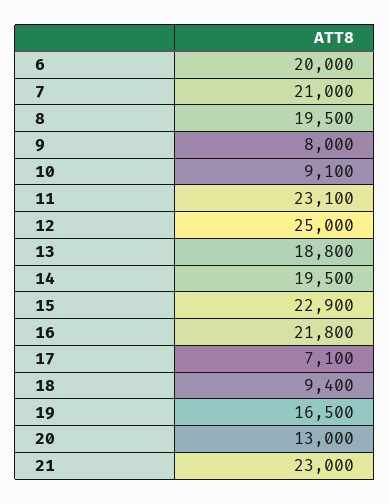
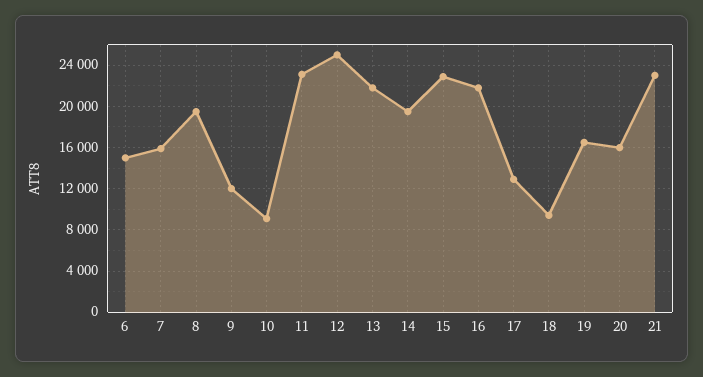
  {
-   "6": 20000,
+   "6": 15000,
-   "7": 21000,
+   "7": 16000,
    "8": 19500,
-   "9": 8000,
+   "9": 12000,
    "10": 9100,
    "11": 23100,
    "12": 25000,
-   "13": 18800,
+   "13": 22000,
    "14": 19500,
    "15": 22900,
    "16": 21800,
-   "17": 7100,
+   "17": 13000,
    "18": 9400,
    "19": 16500,
-   "20": 13000,
+   "20": 16000,
    "21": 23000
  }

